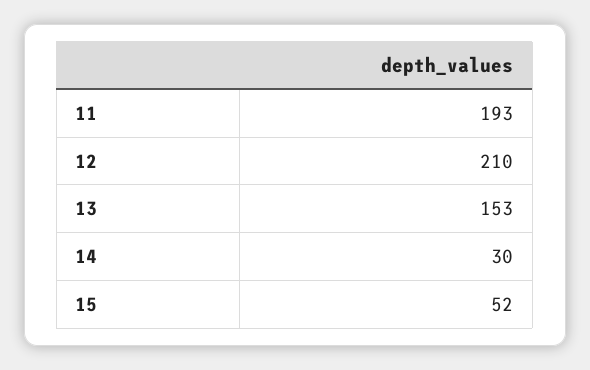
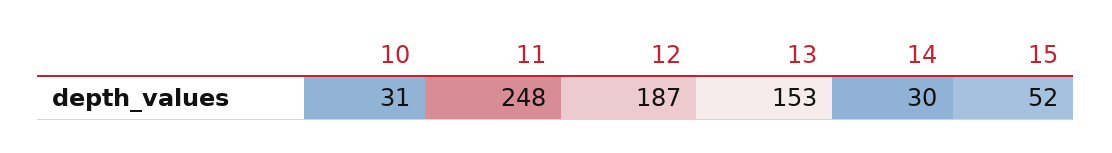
  {
-   "11": 193,
+   "11": 248,
-   "12": 210,
+   "12": 187,
    "13": 153,
    "14": 30,
-   "15": 52
+   "15": 52,
+   "10": 31
  }

